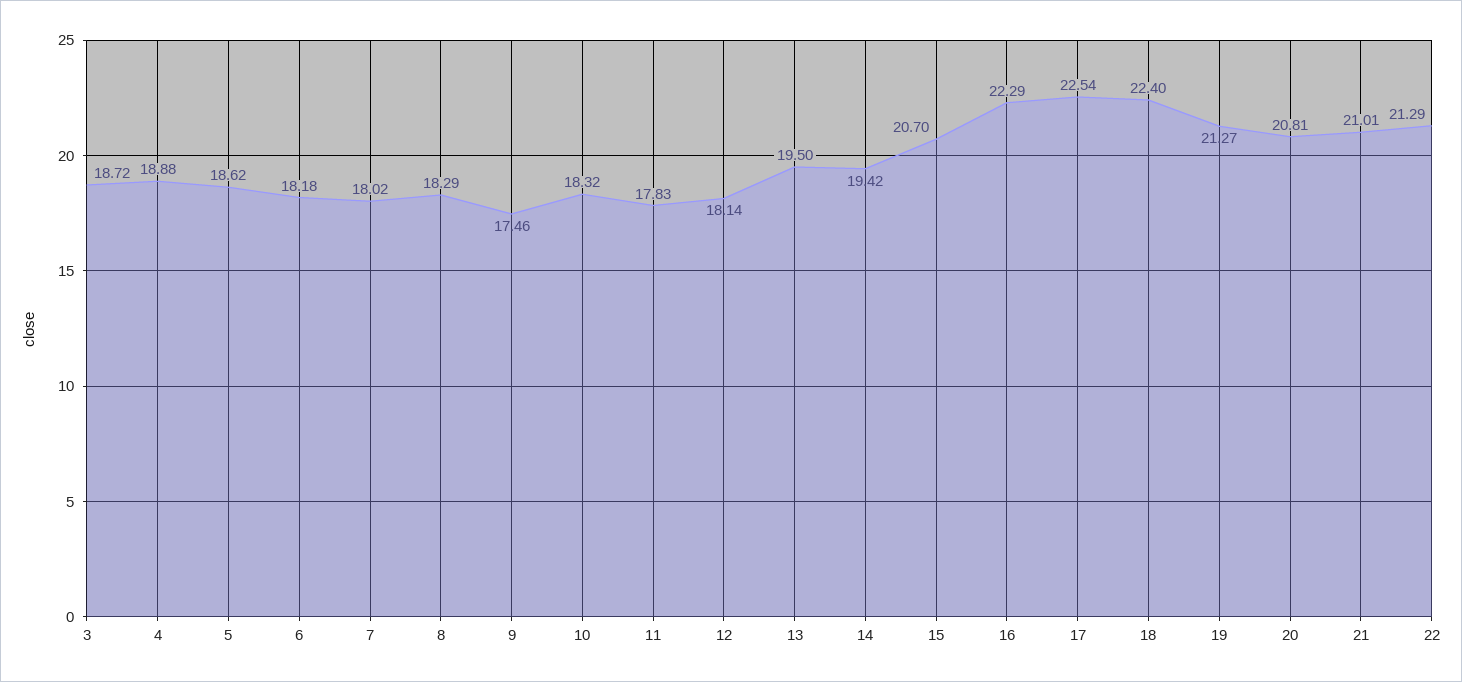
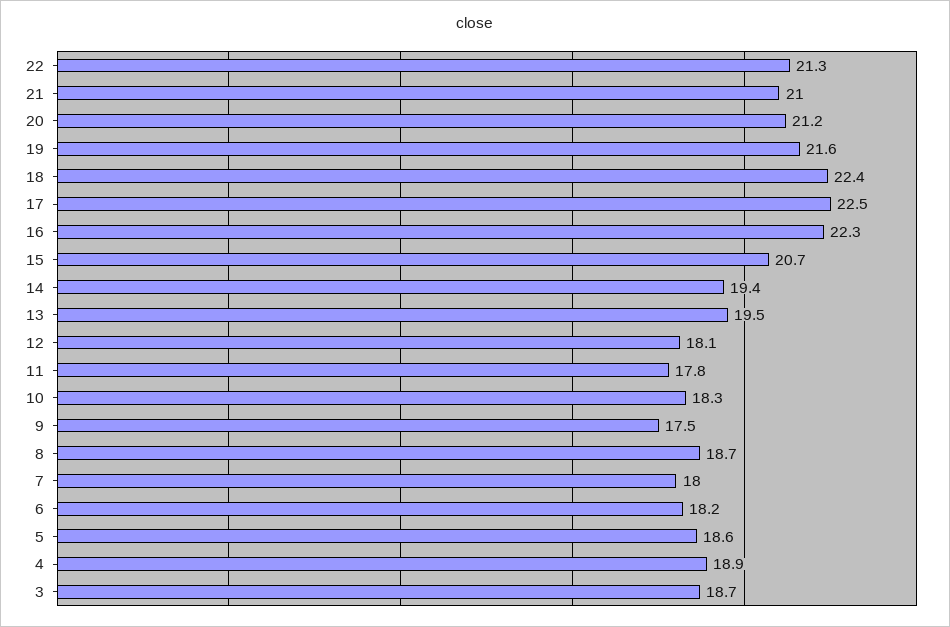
  {
    "3": 18.72,
    "4": 18.88,
    "5": 18.62,
    "6": 18.18,
    "7": 18.02,
-   "8": 18.29,
+   "8": 18.7,
    "9": 17.46,
    "10": 18.32,
    "11": 17.83,
    "12": 18.14,
    "13": 19.5,
    "14": 19.42,
    "15": 20.7,
    "16": 22.29,
    "17": 22.54,
    "18": 22.4,
-   "19": 21.27,
+   "19": 21.6,
-   "20": 20.81,
+   "20": 21.2,
    "21": 21.01,
    "22": 21.29
  }

